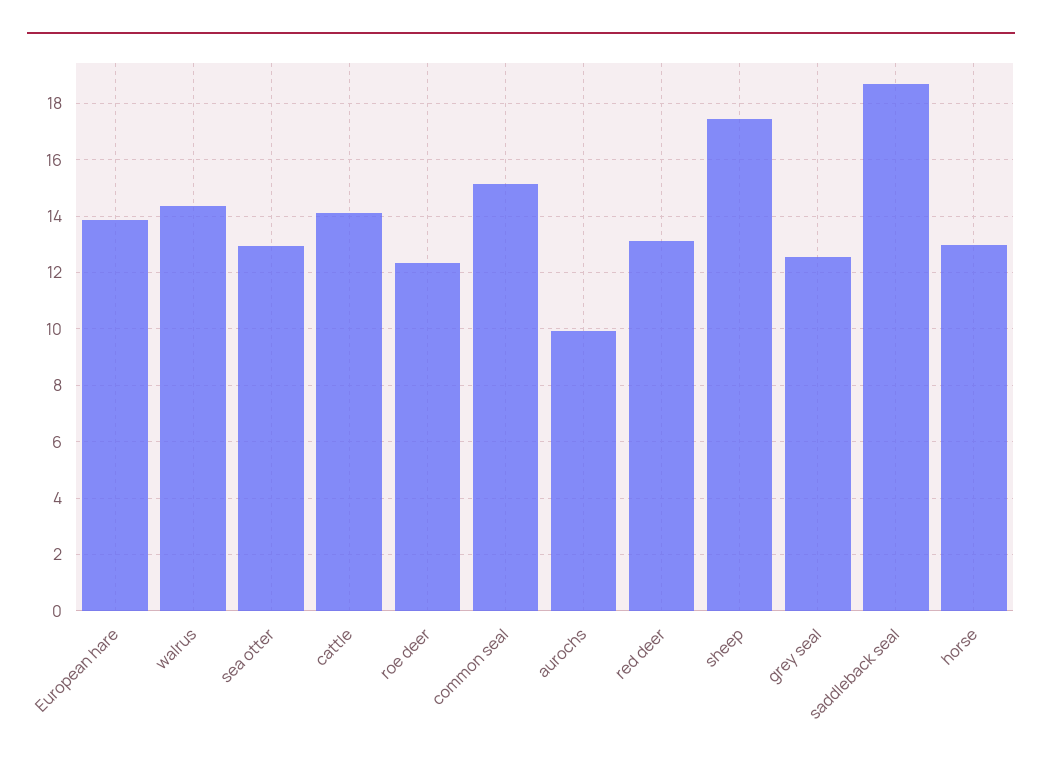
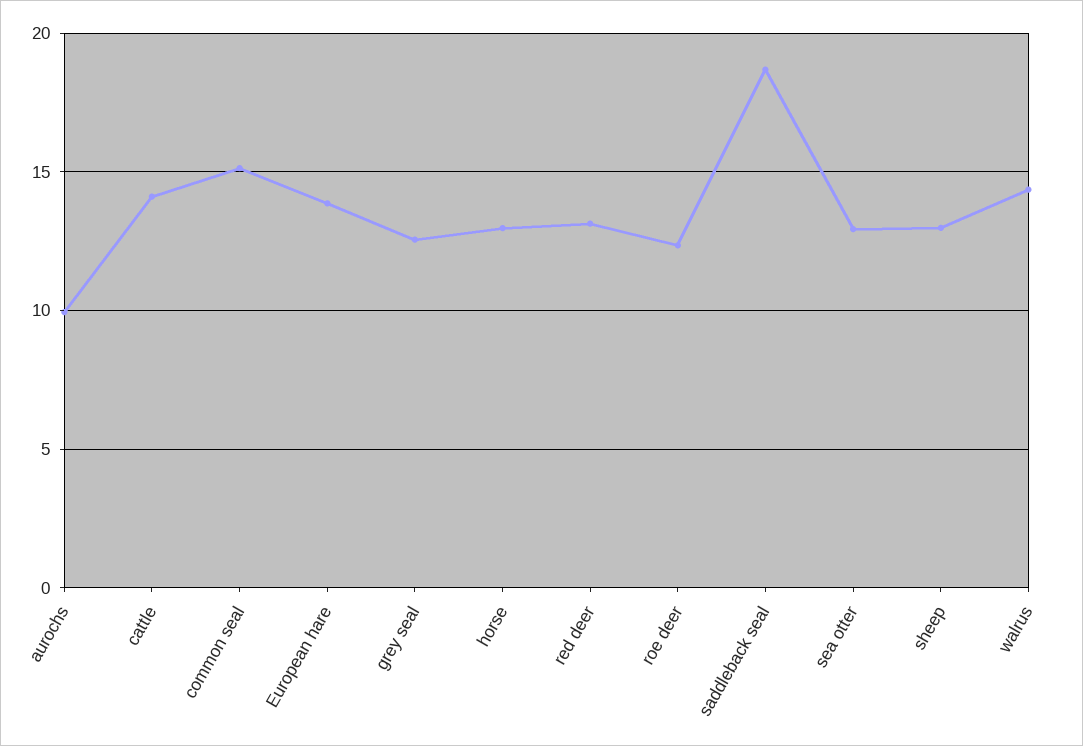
  {
    "European hare": 13.75,
    "walrus": 14.25,
    "sea otter": 13,
    "cattle": 14,
    "roe deer": 12.25,
    "common seal": 15.25,
    "aurochs": 10,
    "red deer": 13.25,
-   "sheep": 17.5,
+   "sheep": 13,
    "grey seal": 12.5,
    "saddleback seal": 18.75,
    "horse": 13
  }

